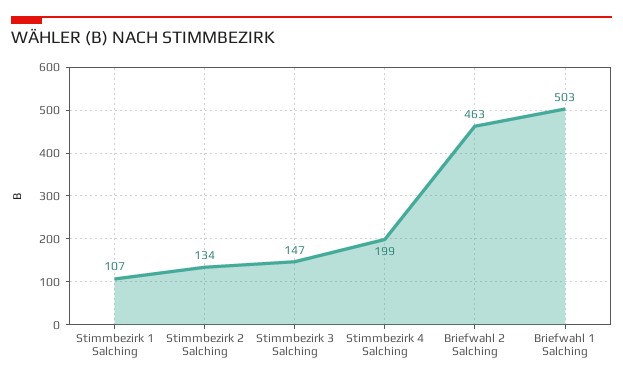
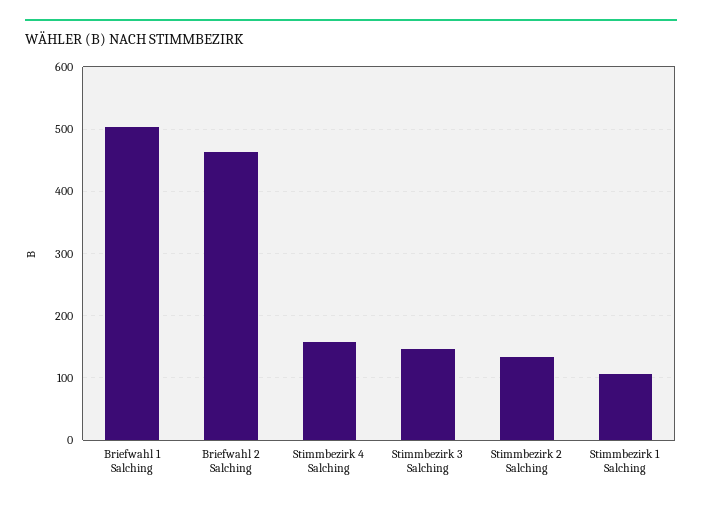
  {
    "Stimmbezirk 1 Salching": 107,
    "Stimmbezirk 2 Salching": 134,
    "Stimmbezirk 3 Salching": 147,
-   "Stimmbezirk 4 Salching": 199,
+   "Stimmbezirk 4 Salching": 160,
    "Briefwahl 2 Salching": 463,
    "Briefwahl 1 Salching": 503
  }

